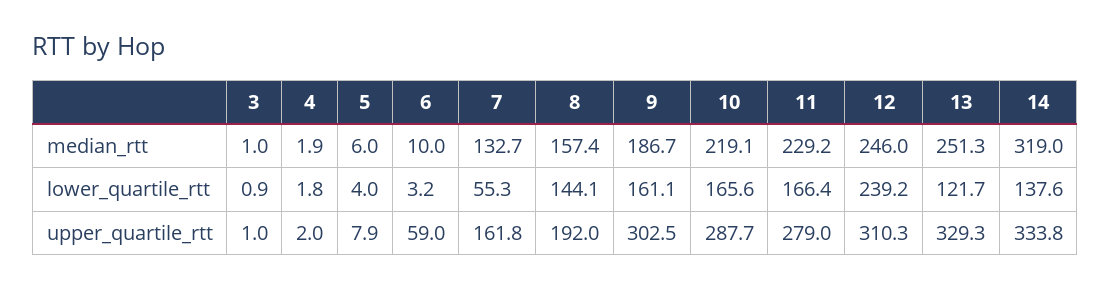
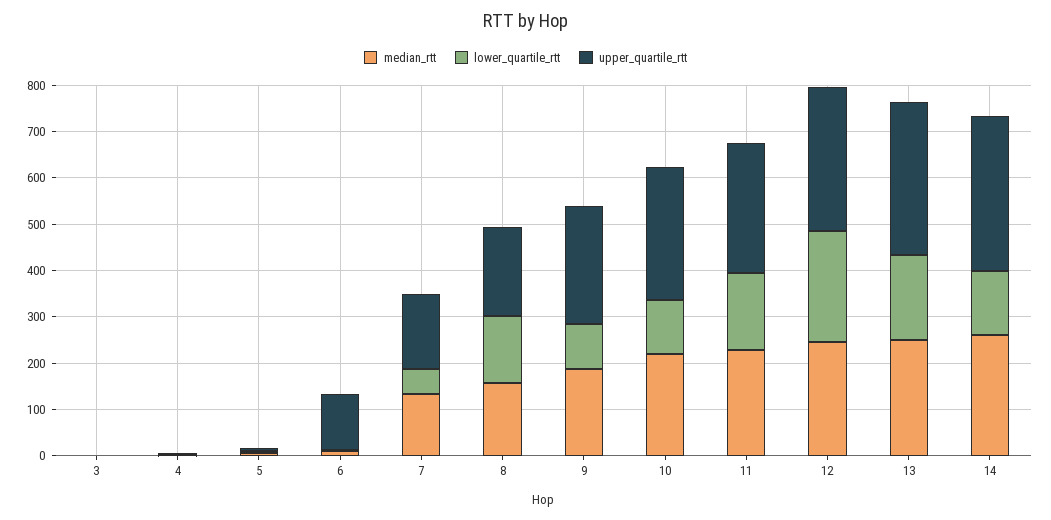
  {
    "median_rtt": {
      "3": 1,
      "4": 1.9,
      "5": 6,
      "6": 10,
      "7": 132.7,
      "8": 157.4,
      "9": 186.7,
      "10": 219.1,
      "11": 229.2,
      "12": 246,
      "13": 251.3,
-     "14": 319
+     "14": 260
    },
    "lower_quartile_rtt": {
      "3": 0.9,
      "4": 1.8,
      "5": 4,
      "6": 3.2,
      "7": 55.3,
      "8": 144.1,
-     "9": 161.1,
+     "9": 100,
-     "10": 165.6,
+     "10": 120,
      "11": 166.4,
      "12": 239.2,
-     "13": 121.7,
+     "13": 180,
      "14": 137.6
    },
    "upper_quartile_rtt": {
      "3": 1,
      "4": 2,
      "5": 7.9,
-     "6": 59,
+     "6": 120,
      "7": 161.8,
      "8": 192,
-     "9": 302.5,
+     "9": 260,
      "10": 287.7,
      "11": 279,
      "12": 310.3,
      "13": 329.3,
      "14": 333.8
    }
  }

